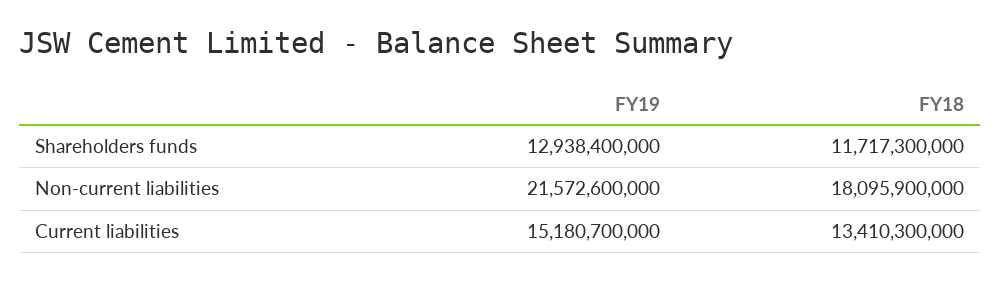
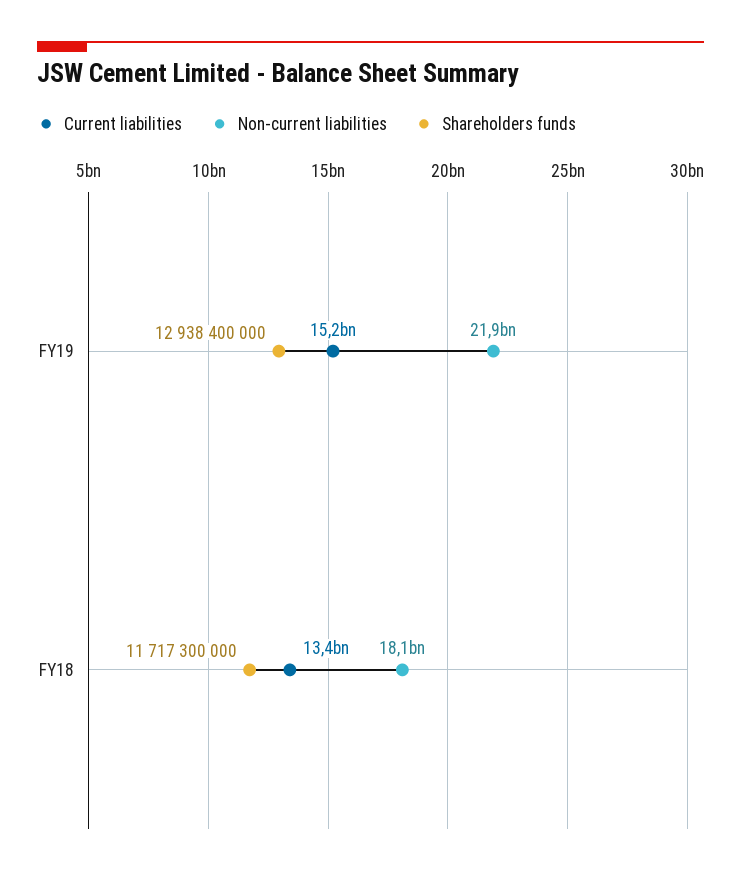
  {
    "Shareholders funds": {
      "FY19": 12938400000,
      "FY18": 11717300000
    },
    "Non-current liabilities": {
-     "FY19": 21572600000,
+     "FY19": 21900000000,
      "FY18": 18095900000
    },
    "Current liabilities": {
      "FY19": 15180700000,
      "FY18": 13410300000
    }
  }

